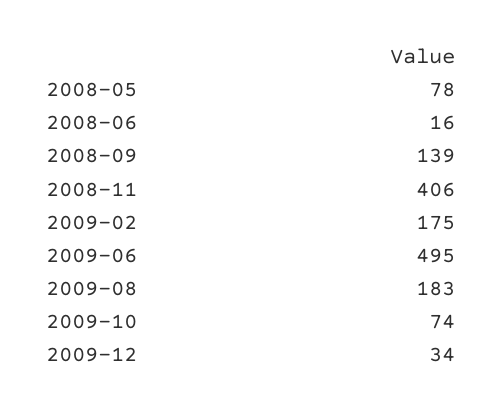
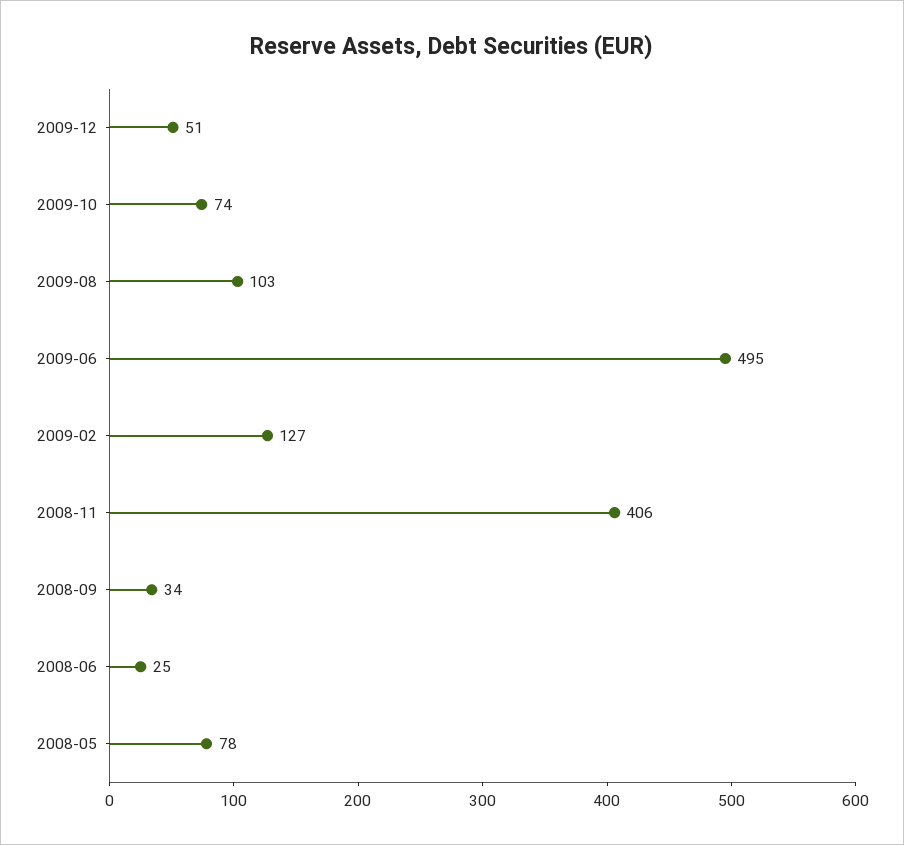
  {
    "2008-05": 78,
-   "2008-06": 16,
+   "2008-06": 25,
-   "2008-09": 139,
+   "2008-09": 34,
    "2008-11": 406,
-   "2009-02": 175,
+   "2009-02": 127,
    "2009-06": 495,
-   "2009-08": 183,
+   "2009-08": 103,
    "2009-10": 74,
-   "2009-12": 34
+   "2009-12": 51
  }

